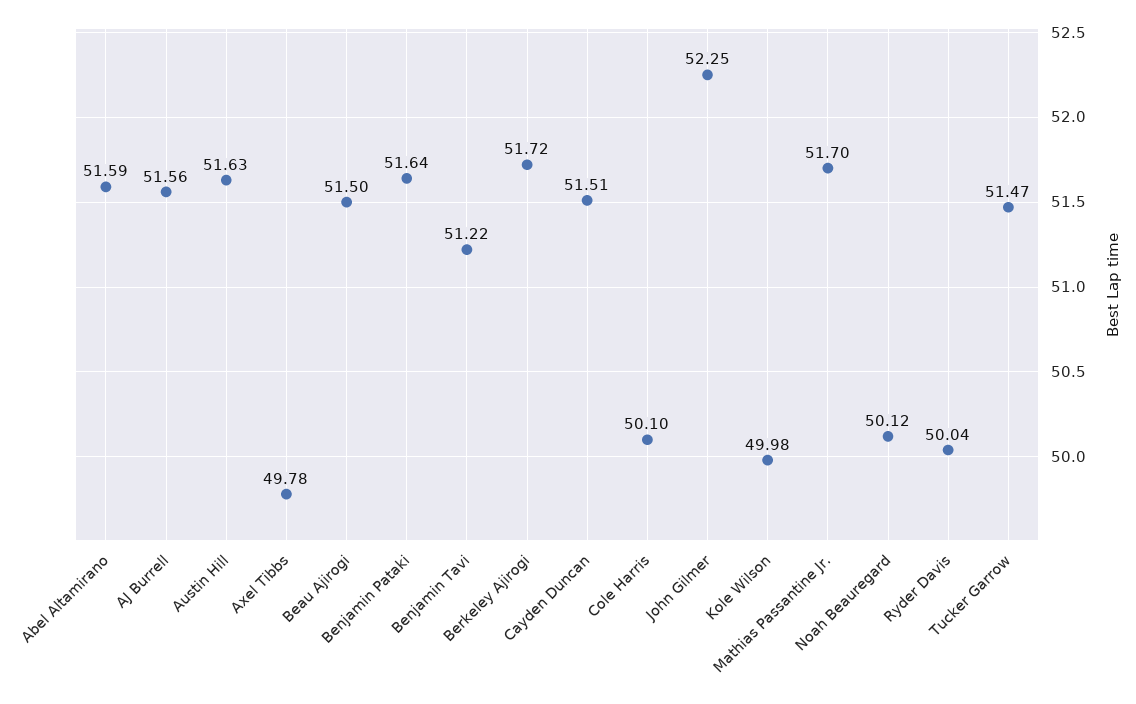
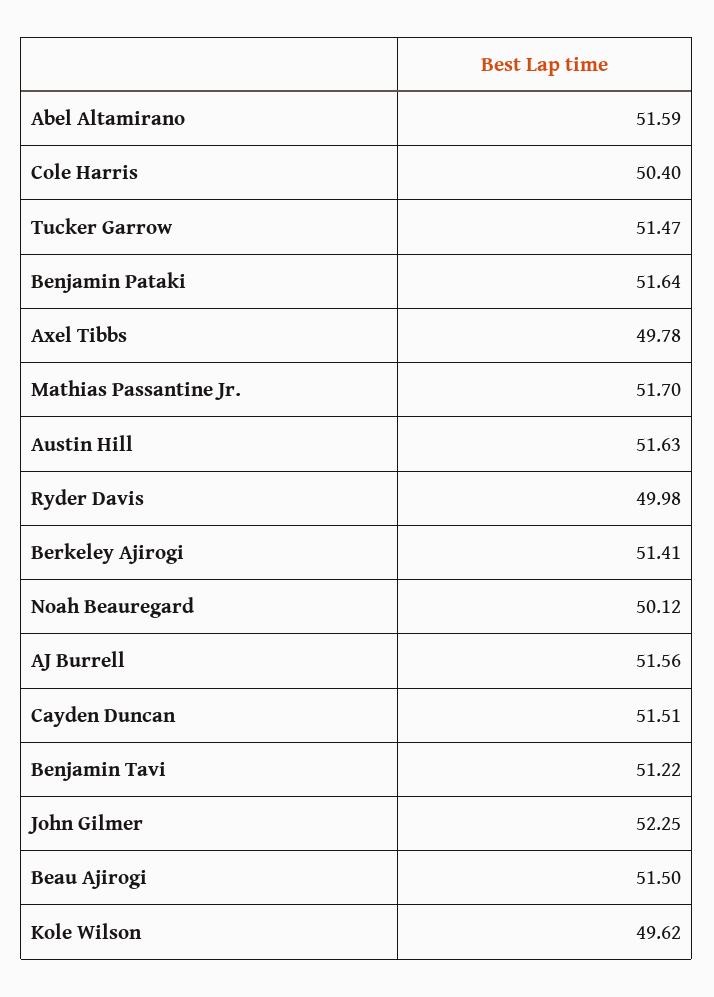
  {
    "Abel Altamirano": 51.59,
    "AJ Burrell": 51.56,
    "Austin Hill": 51.63,
    "Axel Tibbs": 49.78,
    "Beau Ajirogi": 51.5,
    "Benjamin Pataki": 51.64,
    "Benjamin Tavi": 51.22,
-   "Berkeley Ajirogi": 51.72,
+   "Berkeley Ajirogi": 51.41,
    "Cayden Duncan": 51.51,
-   "Cole Harris": 50.1,
+   "Cole Harris": 50.4,
    "John Gilmer": 52.25,
-   "Kole Wilson": 49.98,
+   "Kole Wilson": 49.62,
    "Mathias Passantine Jr.": 51.7,
    "Noah Beauregard": 50.12,
-   "Ryder Davis": 50.04,
+   "Ryder Davis": 49.98,
    "Tucker Garrow": 51.47
  }

